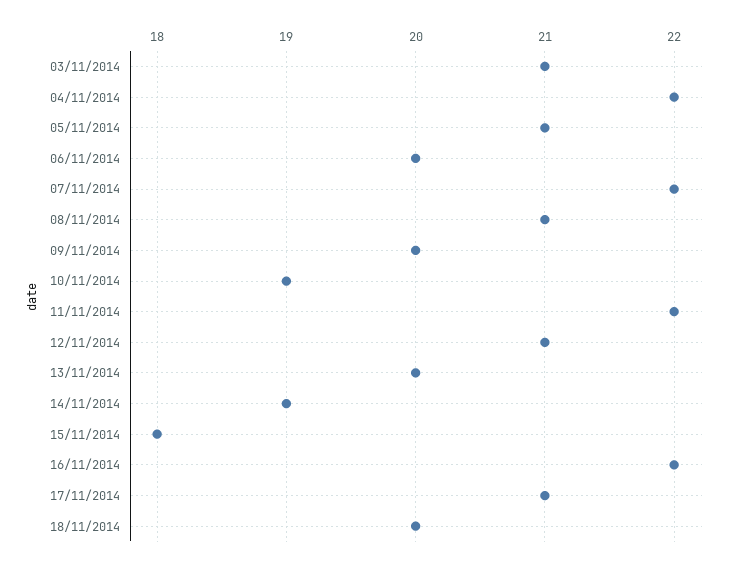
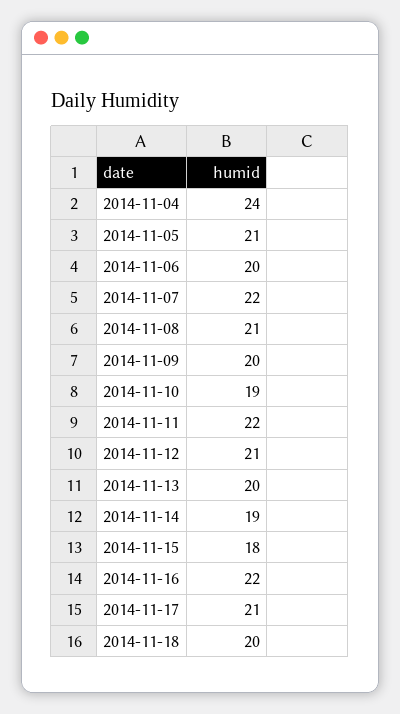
  {
-   "03/11/2014": 21,
-   "04/11/2014": 22,
+   "04/11/2014": 24,
    "05/11/2014": 21,
    "06/11/2014": 20,
    "07/11/2014": 22,
    "08/11/2014": 21,
    "09/11/2014": 20,
    "10/11/2014": 19,
    "11/11/2014": 22,
    "12/11/2014": 21,
    "13/11/2014": 20,
    "14/11/2014": 19,
    "15/11/2014": 18,
    "16/11/2014": 22,
    "17/11/2014": 21,
    "18/11/2014": 20
  }

